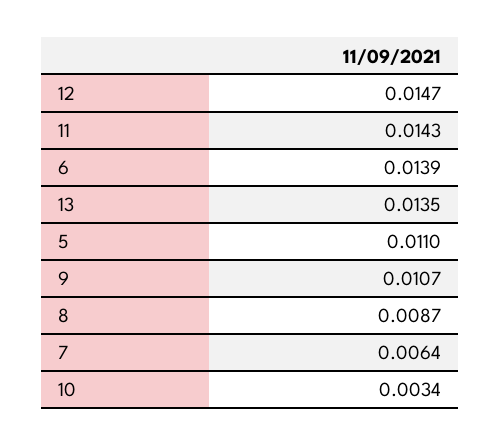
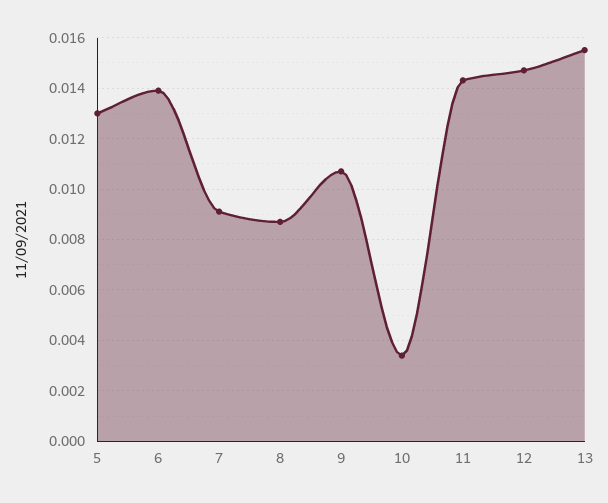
  {
    "12": 0.0147,
    "11": 0.0143,
    "6": 0.0139,
-   "13": 0.0135,
+   "13": 0.0155,
-   "5": 0.011,
+   "5": 0.013,
    "9": 0.0107,
    "8": 0.0087,
-   "7": 0.0064,
+   "7": 0.009,
    "10": 0.0034
  }

